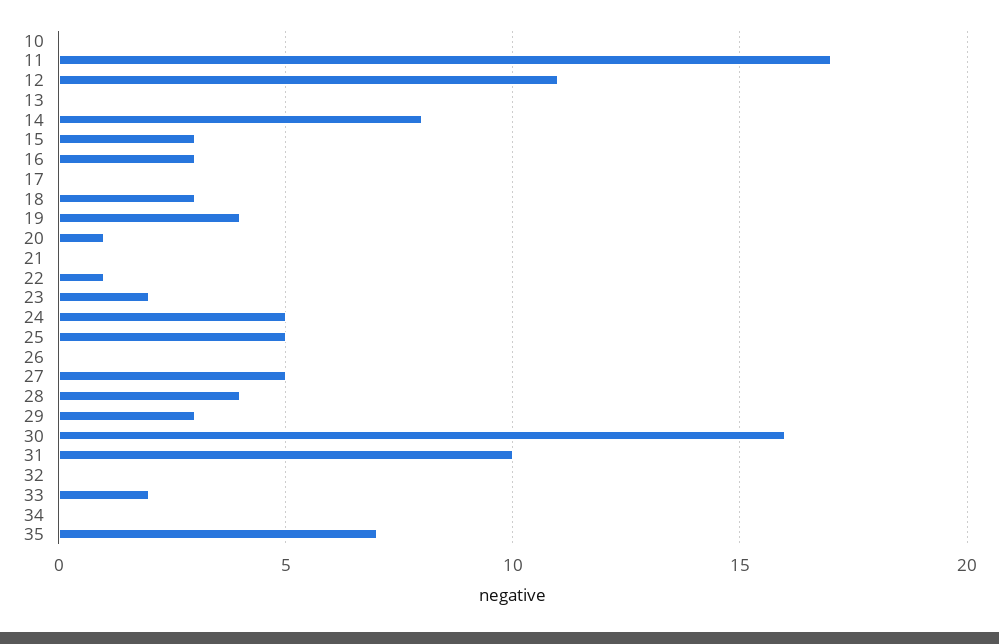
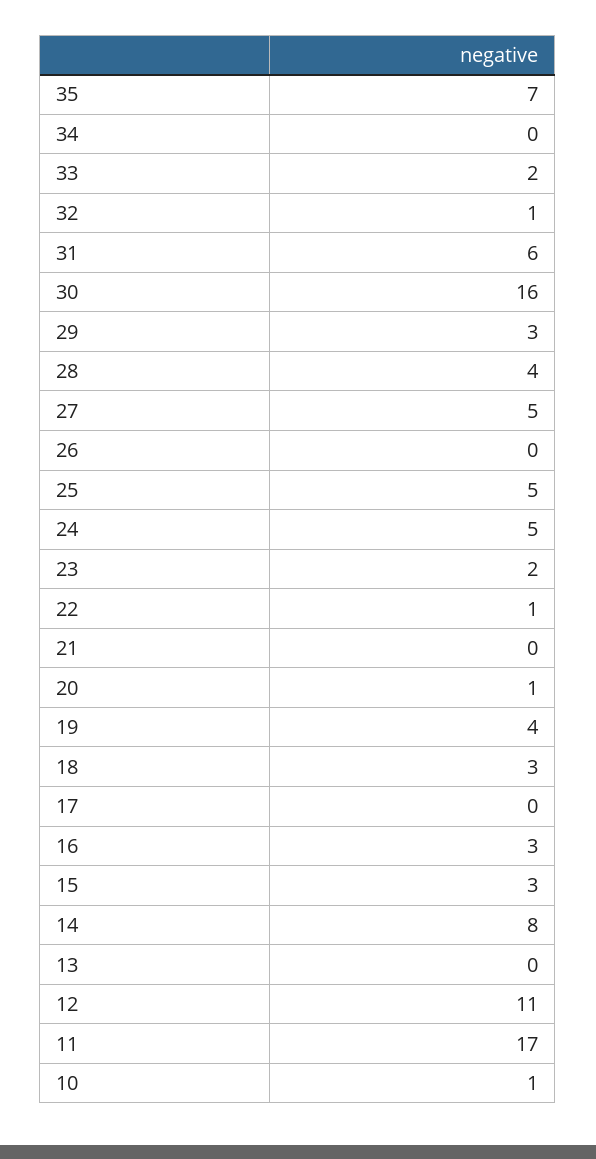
  {
-   "10": 0,
+   "10": 1,
    "11": 17,
    "12": 11,
    "13": 0,
    "14": 8,
    "15": 3,
    "16": 3,
    "17": 0,
    "18": 3,
    "19": 4,
    "20": 1,
    "21": 0,
    "22": 1,
    "23": 2,
    "24": 5,
    "25": 5,
    "26": 0,
    "27": 5,
    "28": 4,
    "29": 3,
    "30": 16,
-   "31": 10,
+   "31": 6,
-   "32": 0,
+   "32": 1,
    "33": 2,
    "34": 0,
    "35": 7
  }

